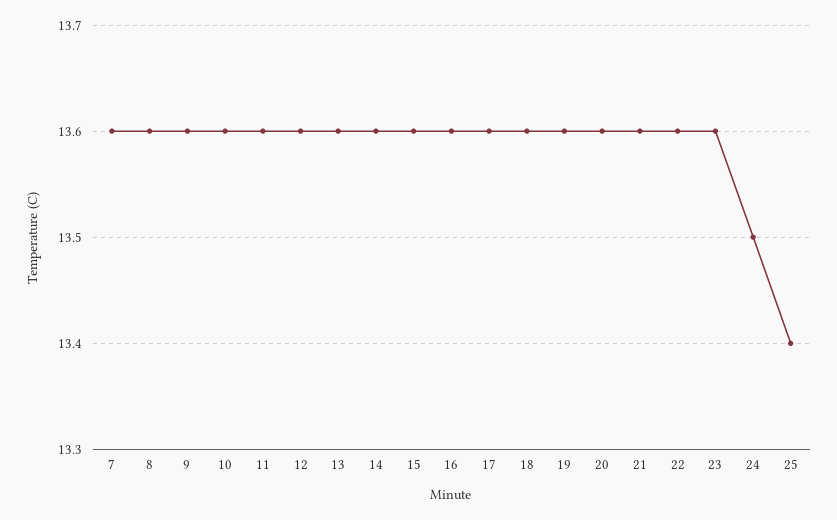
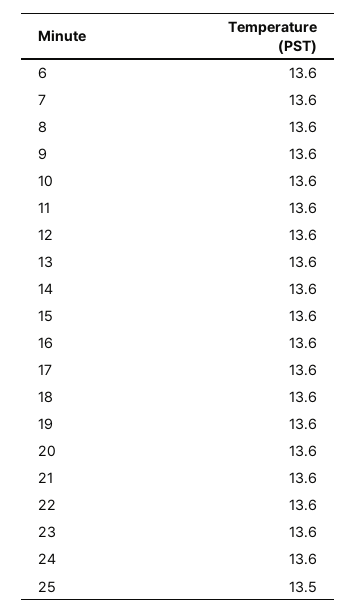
  {
    "7": 13.6,
    "8": 13.6,
    "9": 13.6,
    "10": 13.6,
    "11": 13.6,
    "12": 13.6,
    "13": 13.6,
    "14": 13.6,
    "15": 13.6,
    "16": 13.6,
    "17": 13.6,
    "18": 13.6,
    "19": 13.6,
    "20": 13.6,
    "21": 13.6,
    "22": 13.6,
    "23": 13.6,
-   "24": 13.5,
+   "24": 13.6,
-   "25": 13.4
+   "25": 13.5,
+   "6": 13.6
  }

